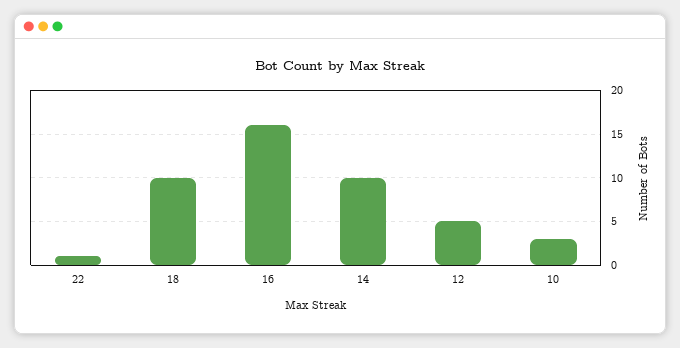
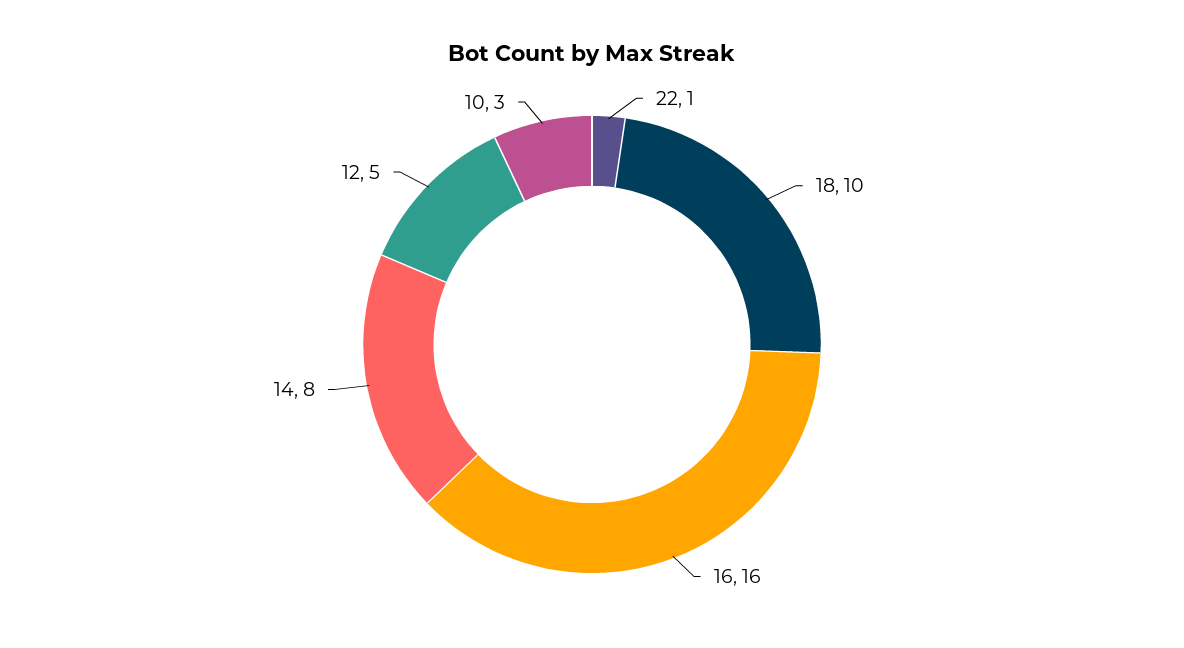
  {
    "22": 1,
    "18": 10,
    "16": 16,
-   "14": 10,
+   "14": 8,
    "12": 5,
    "10": 3
  }

